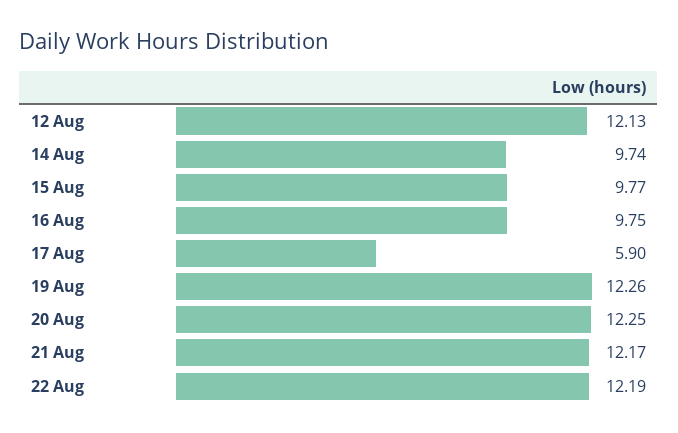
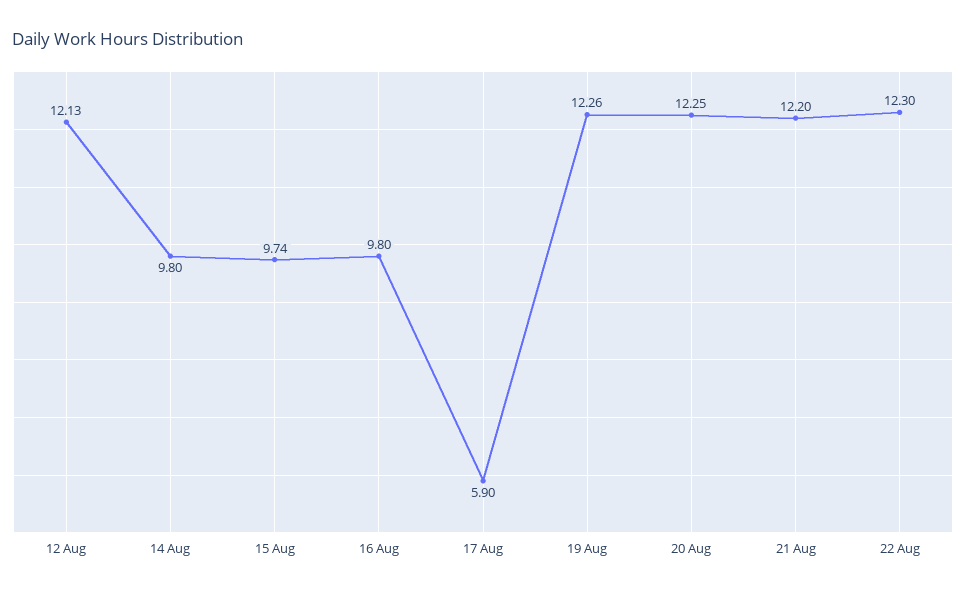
  {
    "12 Aug": 12.13,
-   "14 Aug": 9.74,
+   "14 Aug": 9.8,
-   "15 Aug": 9.77,
+   "15 Aug": 9.74,
-   "16 Aug": 9.75,
+   "16 Aug": 9.8,
    "17 Aug": 5.9,
    "19 Aug": 12.26,
    "20 Aug": 12.25,
-   "21 Aug": 12.17,
+   "21 Aug": 12.2,
-   "22 Aug": 12.19
+   "22 Aug": 12.3
  }

